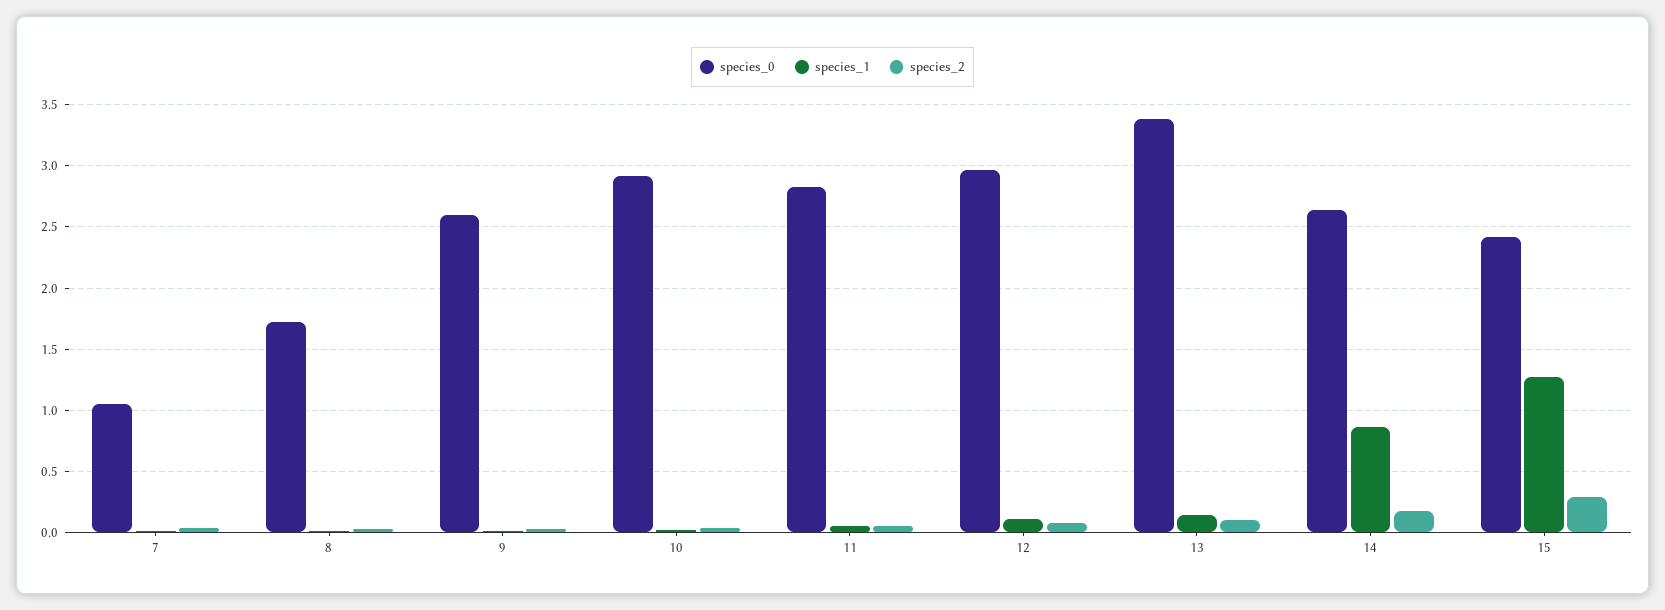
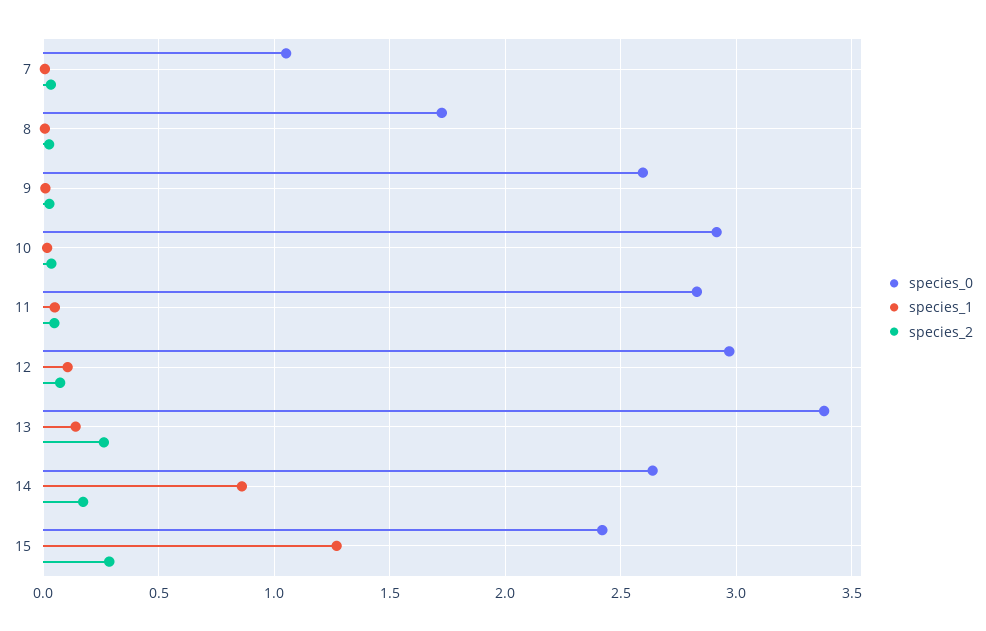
  {
    "species_0": {
      "7": 1.05,
      "8": 1.75,
      "9": 2.6,
      "10": 2.9,
      "11": 2.85,
      "12": 2.95,
      "13": 3.4,
      "14": 2.65,
      "15": 2.4
    },
    "species_1": {
      "7": 0,
      "8": 0,
      "9": 0,
      "10": 0,
      "11": 0.05,
      "12": 0.1,
      "13": 0.15,
      "14": 0.85,
      "15": 1.25
    },
    "species_2": {
      "7": 0.05,
      "8": 0.05,
      "9": 0.05,
      "10": 0.05,
      "11": 0.05,
      "12": 0.05,
-     "13": 0.1,
+     "13": 0.25,
      "14": 0.15,
      "15": 0.3
    }
  }

